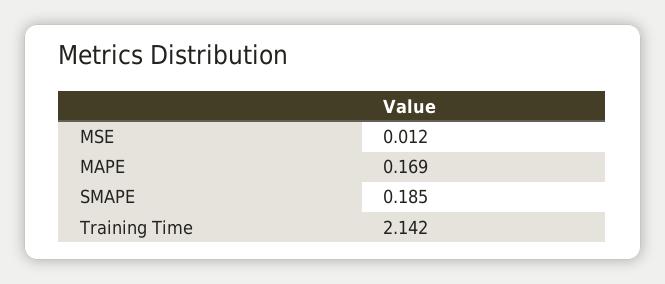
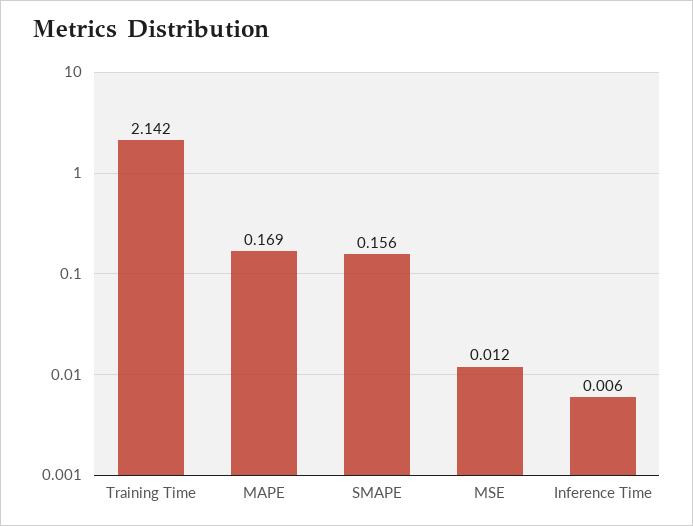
  {
    "MSE": 0.012,
    "MAPE": 0.169,
-   "SMAPE": 0.185,
+   "SMAPE": 0.156,
-   "Training Time": 2.142
+   "Training Time": 2.142,
+   "Inference Time": 0.006
  }

